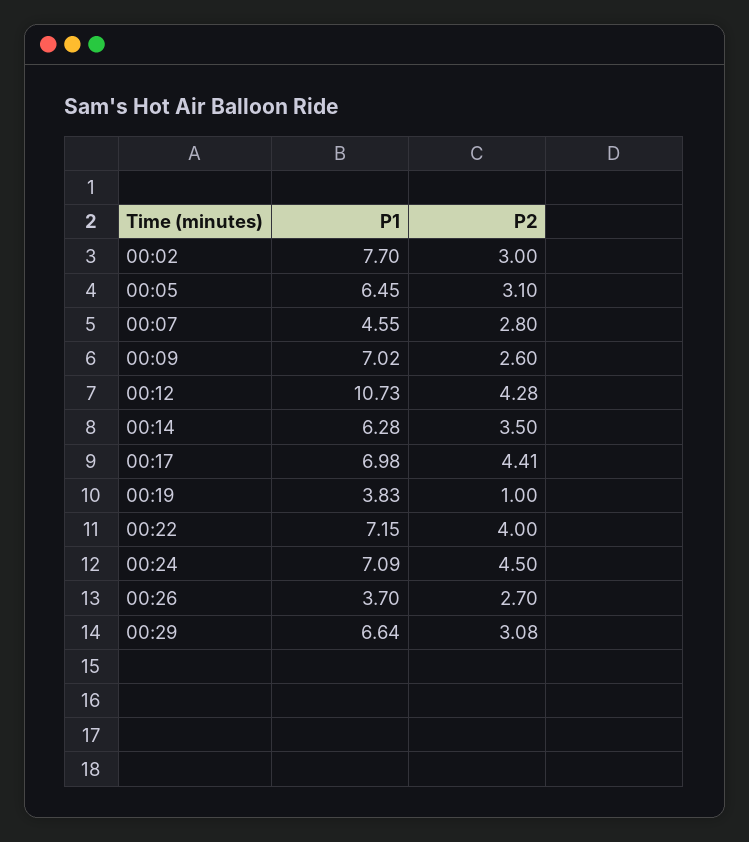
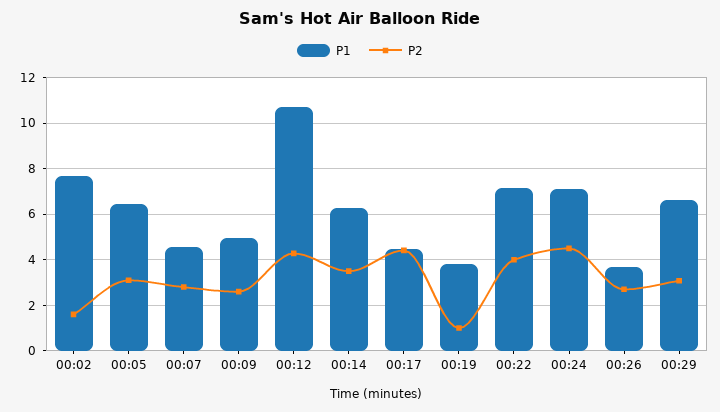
  {
    "P1": {
      "00:02": 7.7,
      "00:05": 6.45,
      "00:07": 4.55,
-     "00:09": 7.02,
+     "00:09": 5,
      "00:12": 10.73,
      "00:14": 6.28,
-     "00:17": 6.98,
+     "00:17": 4.5,
      "00:19": 3.83,
      "00:22": 7.15,
      "00:24": 7.09,
      "00:26": 3.7,
      "00:29": 6.64
    },
    "P2": {
-     "00:02": 3,
+     "00:02": 1.5,
      "00:05": 3.1,
      "00:07": 2.8,
      "00:09": 2.6,
      "00:12": 4.28,
      "00:14": 3.5,
      "00:17": 4.41,
      "00:19": 1,
      "00:22": 4,
      "00:24": 4.5,
      "00:26": 2.7,
      "00:29": 3.08
    }
  }

